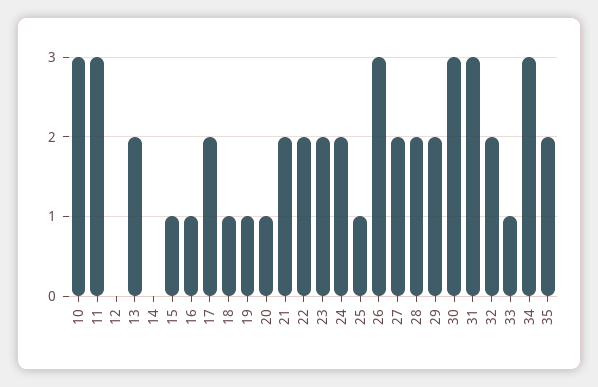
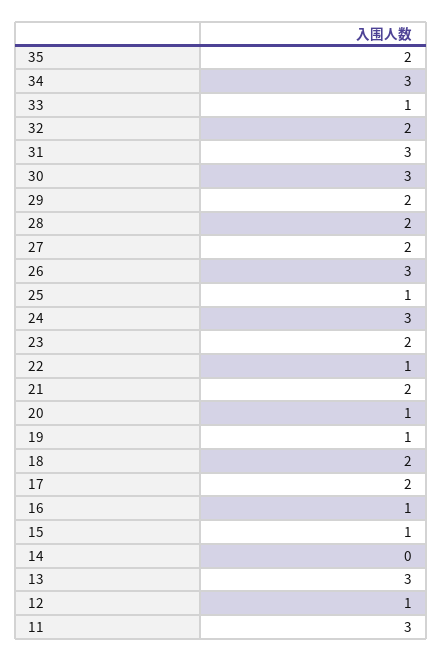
  {
-   "10": 3,
    "11": 3,
-   "12": 0,
+   "12": 1,
-   "13": 2,
+   "13": 3,
    "14": 0,
    "15": 1,
    "16": 1,
    "17": 2,
-   "18": 1,
+   "18": 2,
    "19": 1,
    "20": 1,
    "21": 2,
-   "22": 2,
+   "22": 1,
    "23": 2,
-   "24": 2,
+   "24": 3,
    "25": 1,
    "26": 3,
    "27": 2,
    "28": 2,
    "29": 2,
    "30": 3,
    "31": 3,
    "32": 2,
    "33": 1,
    "34": 3,
    "35": 2
  }

